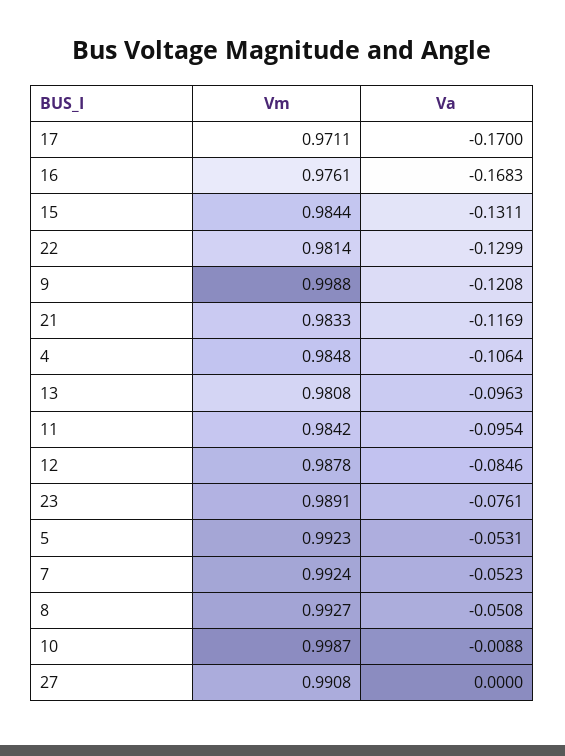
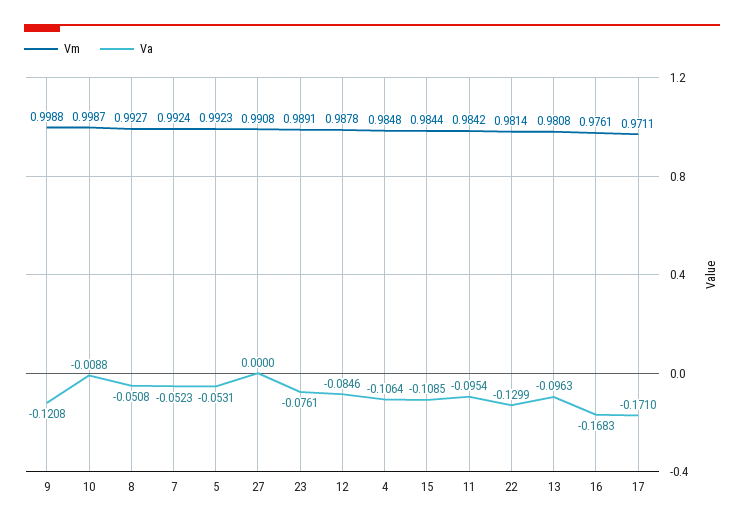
  {
    "Vm": {
      "17": 0.9711,
      "16": 0.9761,
      "15": 0.9844,
      "22": 0.9814,
      "9": 0.9988,
-     "21": 0.9833,
      "4": 0.9848,
      "13": 0.9808,
      "11": 0.9842,
      "12": 0.9878,
      "23": 0.9891,
      "5": 0.9923,
      "7": 0.9924,
      "8": 0.9927,
      "10": 0.9987,
      "27": 0.9908
    },
    "Va": {
-     "17": -0.17,
+     "17": -0.171,
      "16": -0.1683,
-     "15": -0.1311,
+     "15": -0.1085,
      "22": -0.1299,
      "9": -0.1208,
-     "21": -0.1169,
      "4": -0.1064,
      "13": -0.0963,
      "11": -0.0954,
      "12": -0.0846,
      "23": -0.0761,
      "5": -0.0531,
      "7": -0.0523,
      "8": -0.0508,
      "10": -0.0088,
      "27": 0
    }
  }

